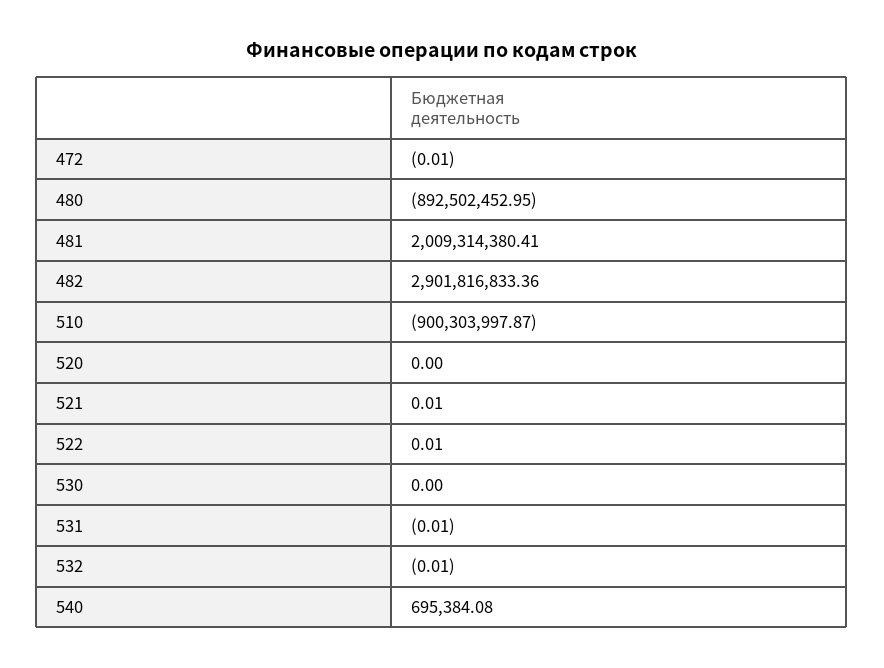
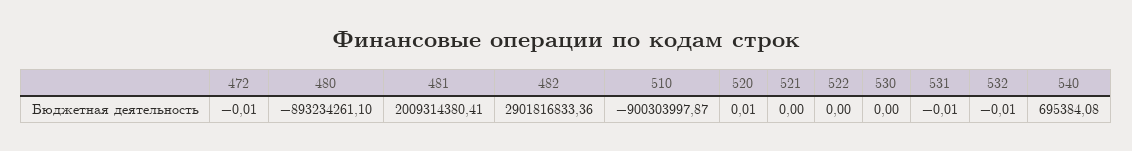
  {
    "472": -0.01,
-   "480": -892502452.95,
+   "480": -893234261.1,
    "481": 2009314380.41,
    "482": 2901816833.36,
    "510": -900303997.87,
-   "520": 0,
+   "520": 0.01,
-   "521": 0.01,
+   "521": 0,
-   "522": 0.01,
+   "522": 0,
    "530": 0,
    "531": -0.01,
    "532": -0.01,
    "540": 695384.08
  }

